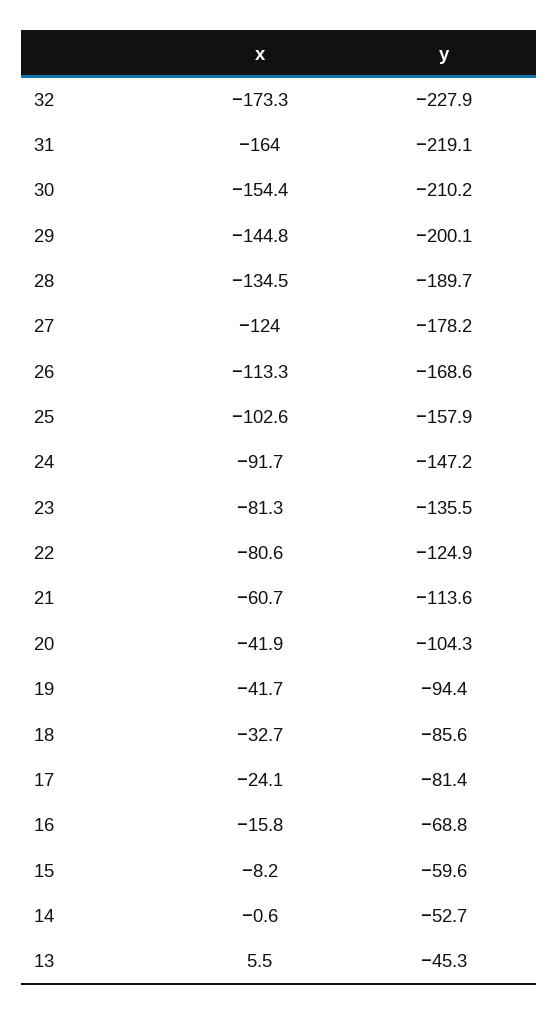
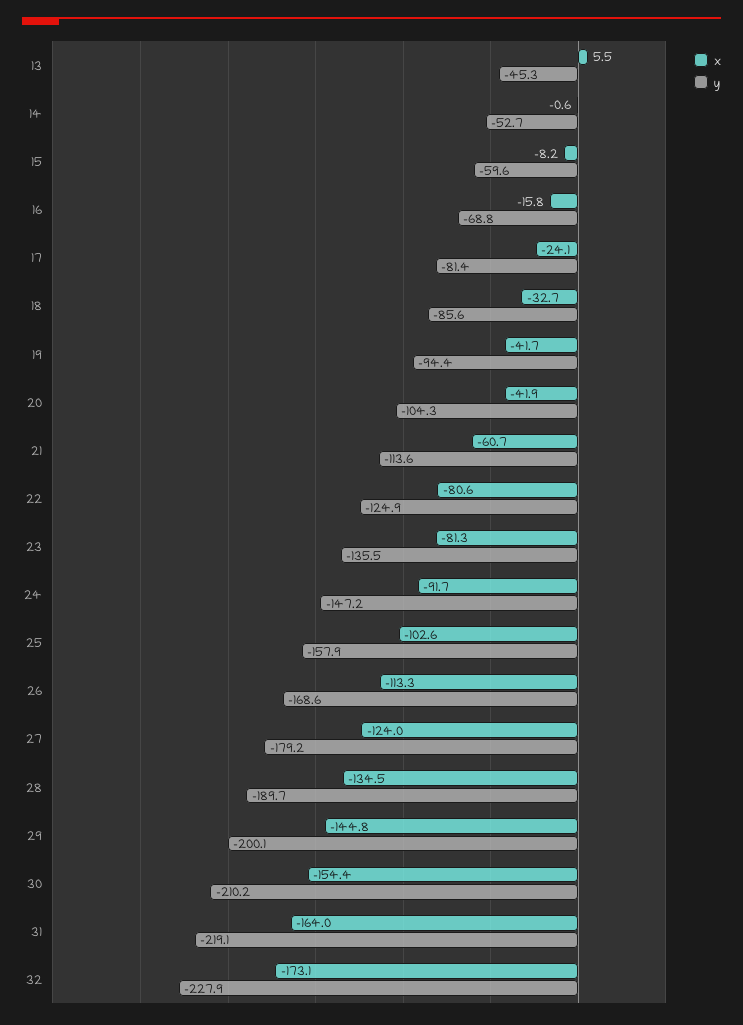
  {
    "x": {
-     "32": -173.3,
+     "32": -173.1,
      "31": -164,
      "30": -154.4,
      "29": -144.8,
      "28": -134.5,
      "27": -124,
      "26": -113.3,
      "25": -102.6,
      "24": -91.7,
      "23": -81.3,
      "22": -80.6,
      "21": -60.7,
      "20": -41.9,
      "19": -41.7,
      "18": -32.7,
      "17": -24.1,
      "16": -15.8,
      "15": -8.2,
      "14": -0.6,
      "13": 5.5
    },
    "y": {
      "32": -227.9,
      "31": -219.1,
      "30": -210.2,
      "29": -200.1,
      "28": -189.7,
-     "27": -178.2,
+     "27": -179.2,
      "26": -168.6,
      "25": -157.9,
      "24": -147.2,
      "23": -135.5,
      "22": -124.9,
      "21": -113.6,
      "20": -104.3,
      "19": -94.4,
      "18": -85.6,
      "17": -81.4,
      "16": -68.8,
      "15": -59.6,
      "14": -52.7,
      "13": -45.3
    }
  }

